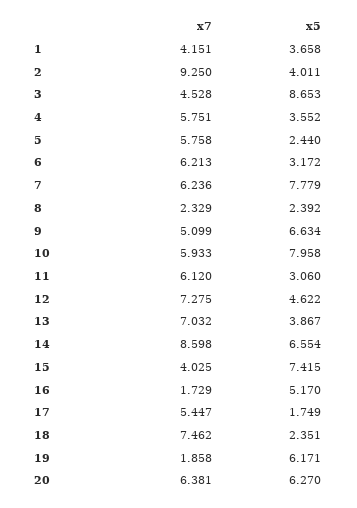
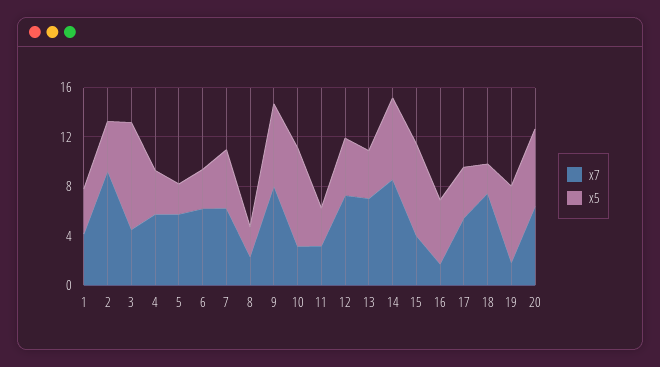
  {
    "x7": {
      "1": 4.151,
      "2": 9.25,
      "3": 4.528,
      "4": 5.751,
      "5": 5.758,
      "6": 6.213,
      "7": 6.236,
      "8": 2.329,
-     "9": 5.099,
+     "9": 8,
-     "10": 5.933,
+     "10": 3,
-     "11": 6.12,
+     "11": 3,
      "12": 7.275,
      "13": 7.032,
      "14": 8.598,
      "15": 4.025,
      "16": 1.729,
      "17": 5.447,
      "18": 7.462,
      "19": 1.858,
      "20": 6.381
    },
    "x5": {
      "1": 3.658,
      "2": 4.011,
      "3": 8.653,
      "4": 3.552,
      "5": 2.44,
      "6": 3.172,
-     "7": 7.779,
+     "7": 5,
      "8": 2.392,
      "9": 6.634,
      "10": 7.958,
      "11": 3.06,
      "12": 4.622,
      "13": 3.867,
      "14": 6.554,
      "15": 7.415,
      "16": 5.17,
-     "17": 1.749,
+     "17": 4,
      "18": 2.351,
      "19": 6.171,
      "20": 6.27
    }
  }

